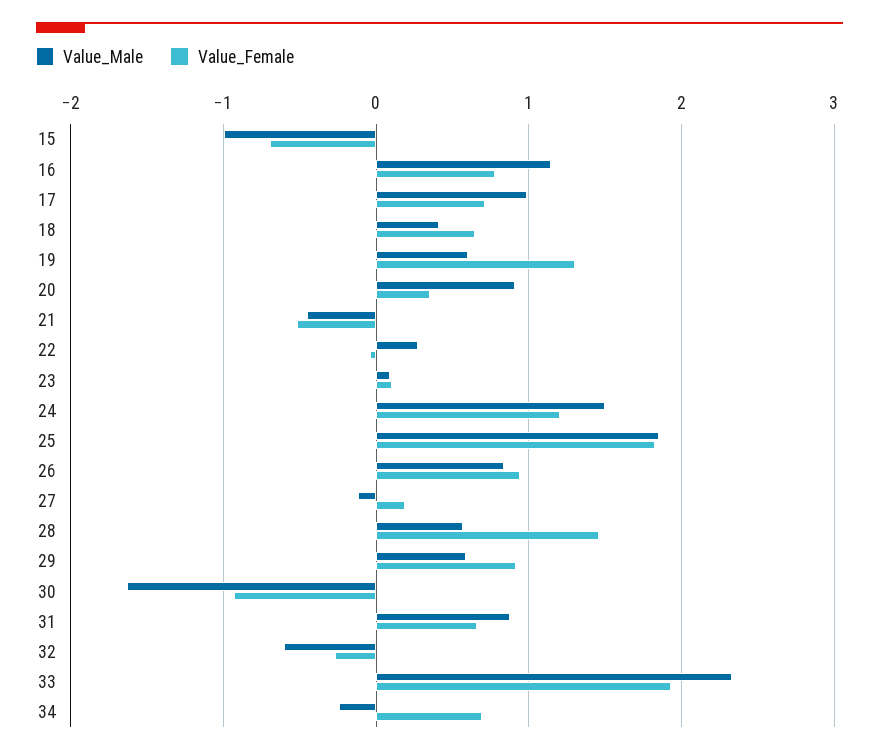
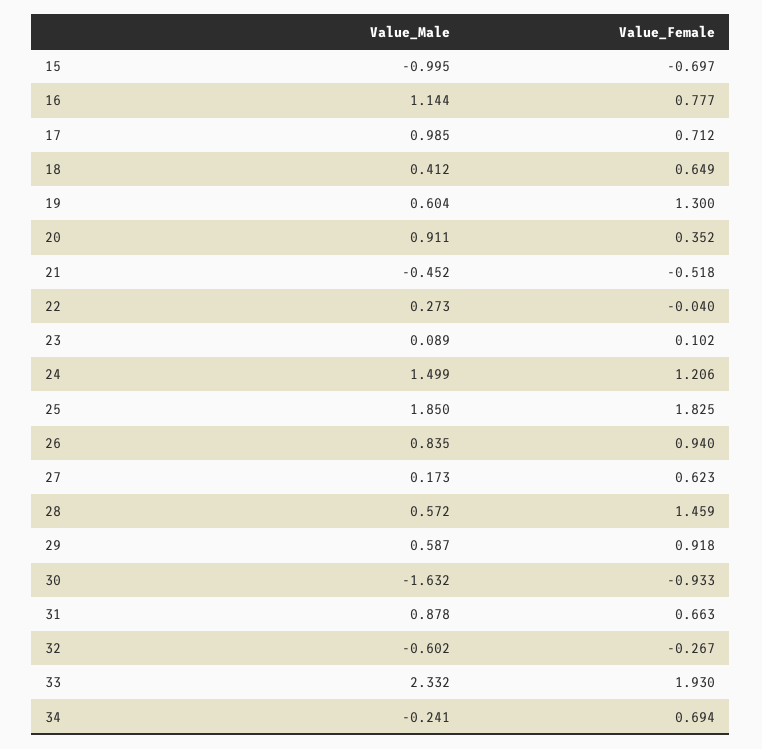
  {
    "Value_Male": {
      "15": -0.995,
      "16": 1.144,
      "17": 0.985,
      "18": 0.412,
      "19": 0.604,
      "20": 0.911,
      "21": -0.452,
      "22": 0.273,
      "23": 0.089,
      "24": 1.499,
      "25": 1.85,
      "26": 0.835,
-     "27": -0.1,
+     "27": 0.173,
      "28": 0.572,
      "29": 0.587,
      "30": -1.632,
      "31": 0.878,
      "32": -0.602,
      "33": 2.332,
      "34": -0.241
    },
    "Value_Female": {
      "15": -0.697,
      "16": 0.777,
      "17": 0.712,
      "18": 0.649,
      "19": 1.3,
      "20": 0.352,
      "21": -0.518,
      "22": -0.04,
      "23": 0.102,
      "24": 1.206,
      "25": 1.825,
      "26": 0.94,
-     "27": 0.2,
+     "27": 0.623,
      "28": 1.459,
      "29": 0.918,
      "30": -0.933,
      "31": 0.663,
      "32": -0.267,
      "33": 1.93,
      "34": 0.694
    }
  }

